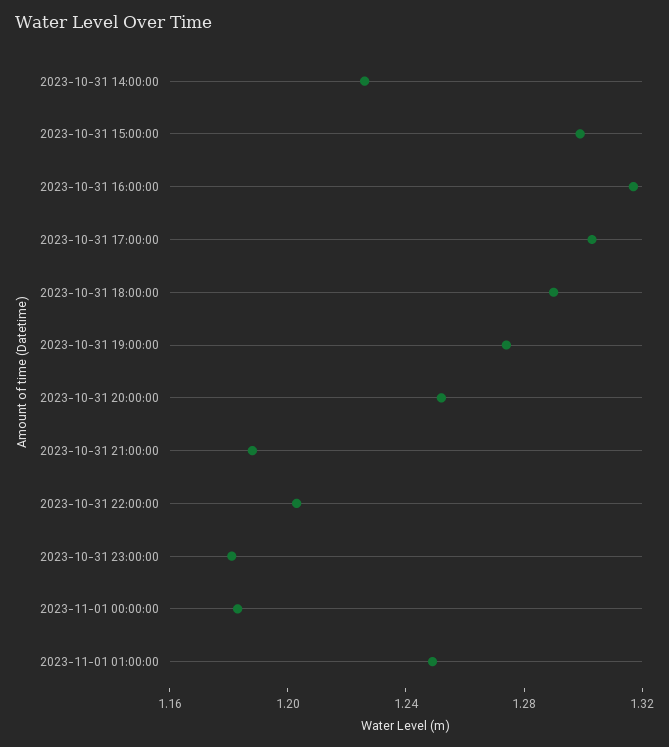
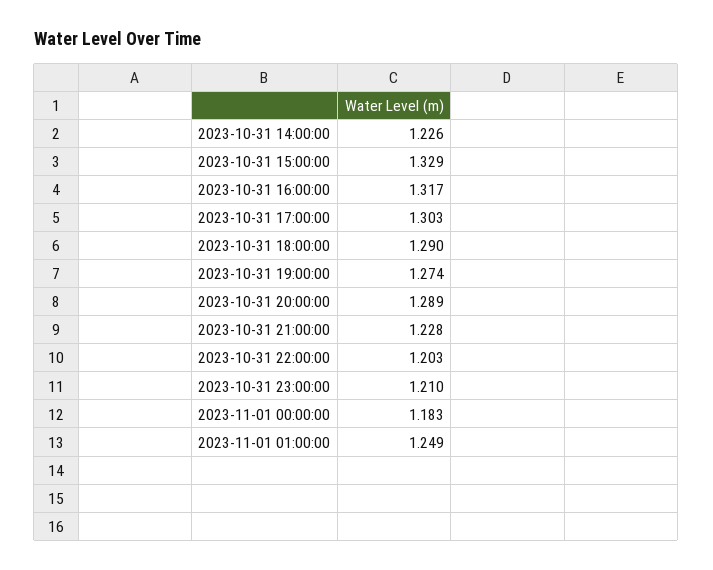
  {
    "2023-10-31 14:00:00": 1.226,
-   "2023-10-31 15:00:00": 1.3,
+   "2023-10-31 15:00:00": 1.329,
    "2023-10-31 16:00:00": 1.317,
    "2023-10-31 17:00:00": 1.303,
    "2023-10-31 18:00:00": 1.29,
    "2023-10-31 19:00:00": 1.274,
-   "2023-10-31 20:00:00": 1.25,
+   "2023-10-31 20:00:00": 1.289,
-   "2023-10-31 21:00:00": 1.19,
+   "2023-10-31 21:00:00": 1.228,
    "2023-10-31 22:00:00": 1.203,
-   "2023-10-31 23:00:00": 1.18,
+   "2023-10-31 23:00:00": 1.21,
    "2023-11-01 00:00:00": 1.183,
    "2023-11-01 01:00:00": 1.249
  }

